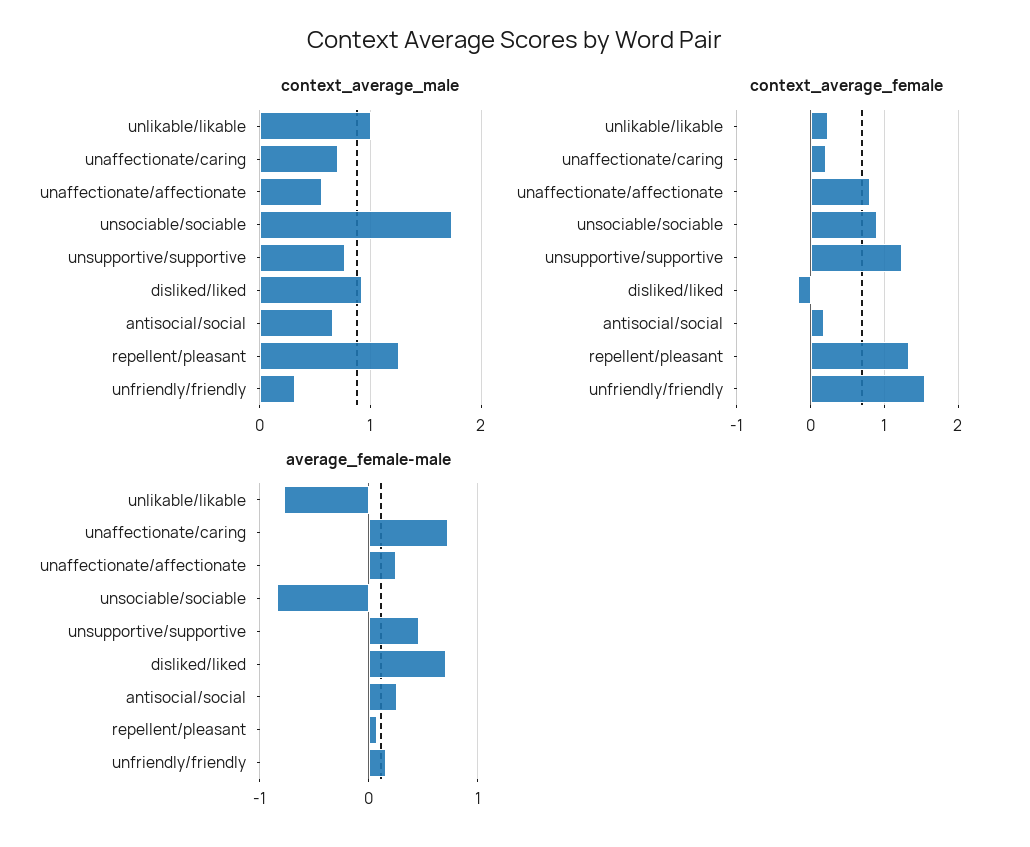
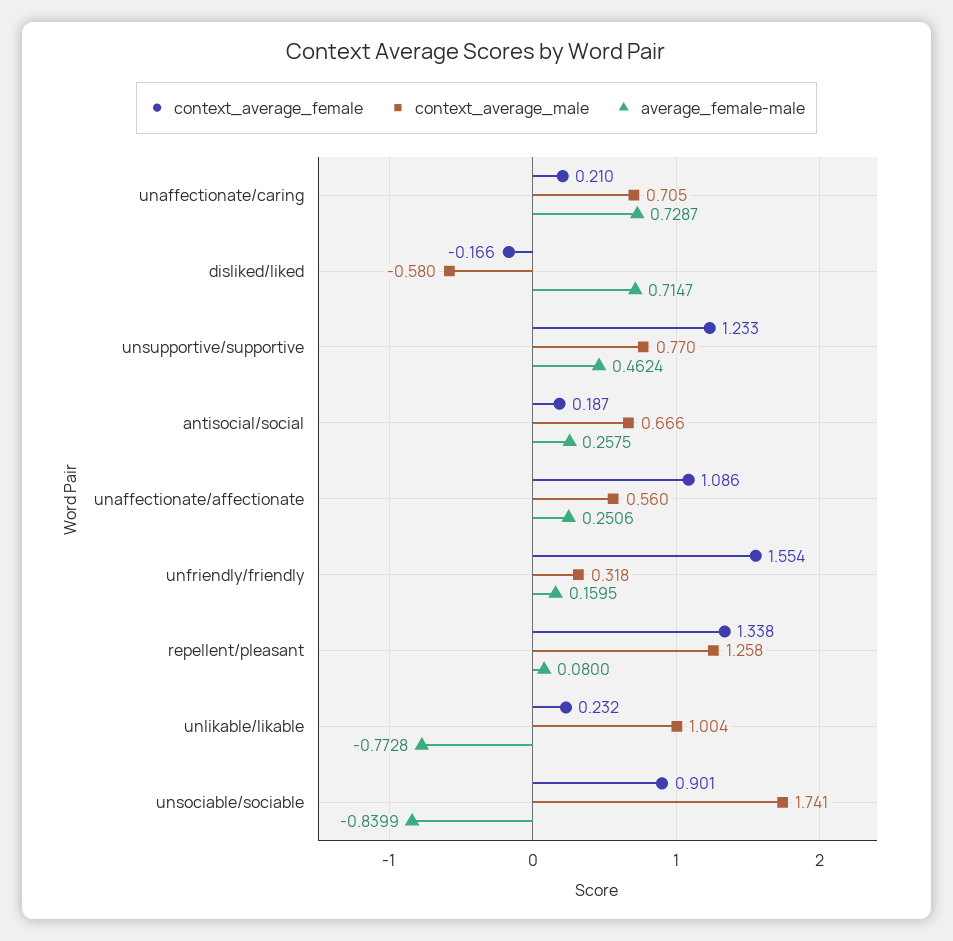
  {
    "context_average_male": {
      "unlikable/likable": 1.004,
      "unaffectionate/caring": 0.705,
      "unaffectionate/affectionate": 0.56,
      "unsociable/sociable": 1.741,
      "unsupportive/supportive": 0.77,
-     "disliked/liked": 0.9,
+     "disliked/liked": -0.58,
      "antisocial/social": 0.666,
      "repellent/pleasant": 1.258,
      "unfriendly/friendly": 0.318
    },
    "context_average_female": {
      "unlikable/likable": 0.232,
      "unaffectionate/caring": 0.21,
-     "unaffectionate/affectionate": 0.8,
+     "unaffectionate/affectionate": 1.086,
      "unsociable/sociable": 0.901,
      "unsupportive/supportive": 1.233,
      "disliked/liked": -0.166,
      "antisocial/social": 0.187,
      "repellent/pleasant": 1.338,
      "unfriendly/friendly": 1.554
    },
    "average_female-male": {
      "unlikable/likable": -0.7728,
      "unaffectionate/caring": 0.7287,
      "unaffectionate/affectionate": 0.2506,
      "unsociable/sociable": -0.8399,
      "unsupportive/supportive": 0.4624,
      "disliked/liked": 0.7147,
      "antisocial/social": 0.2575,
      "repellent/pleasant": 0.08,
      "unfriendly/friendly": 0.1595
    }
  }

